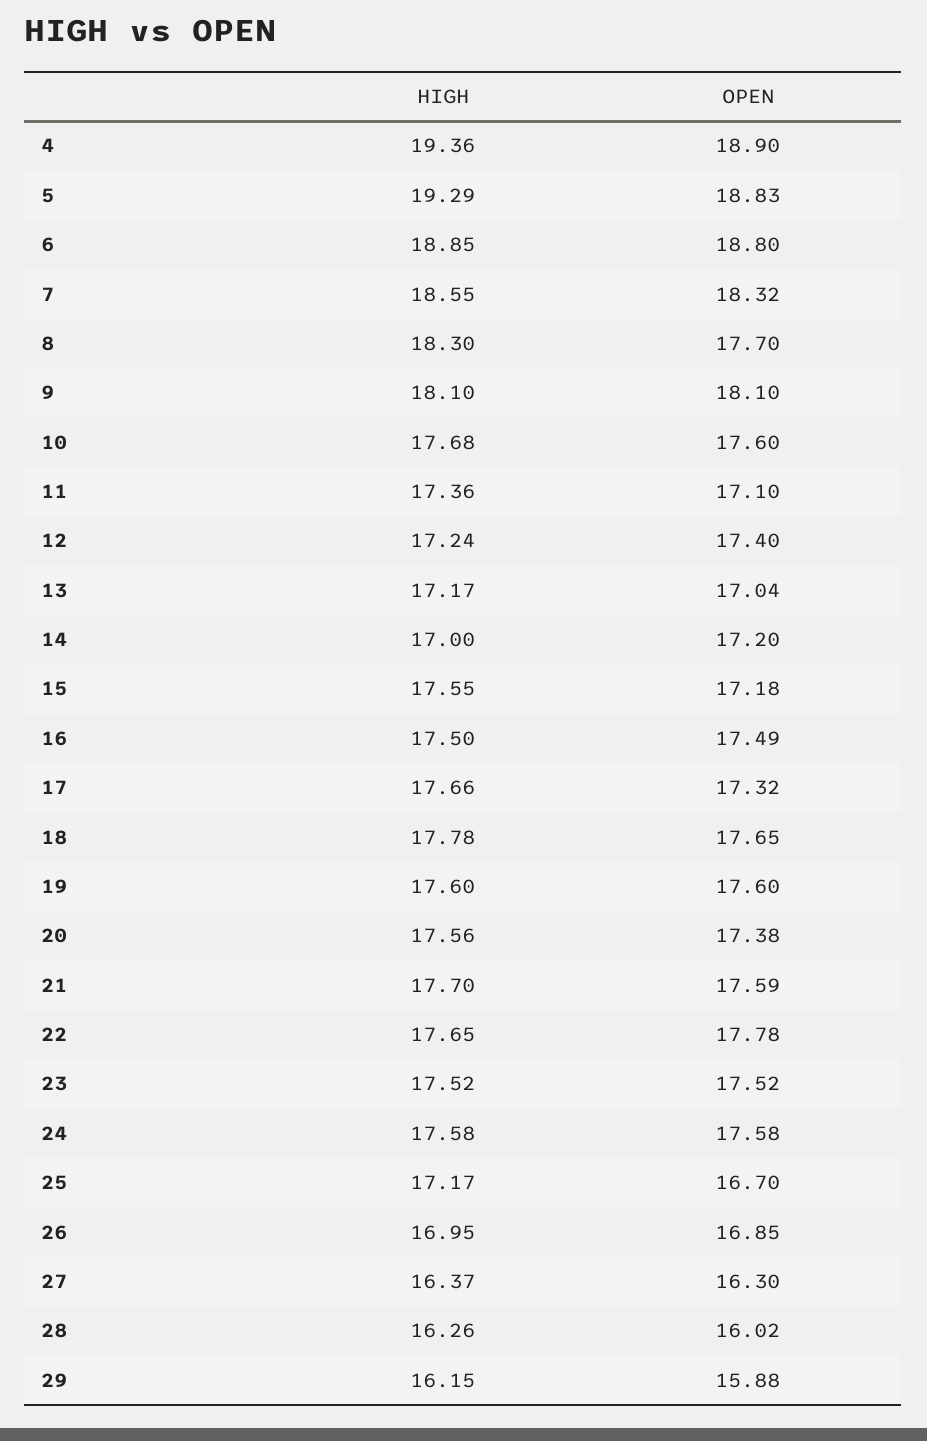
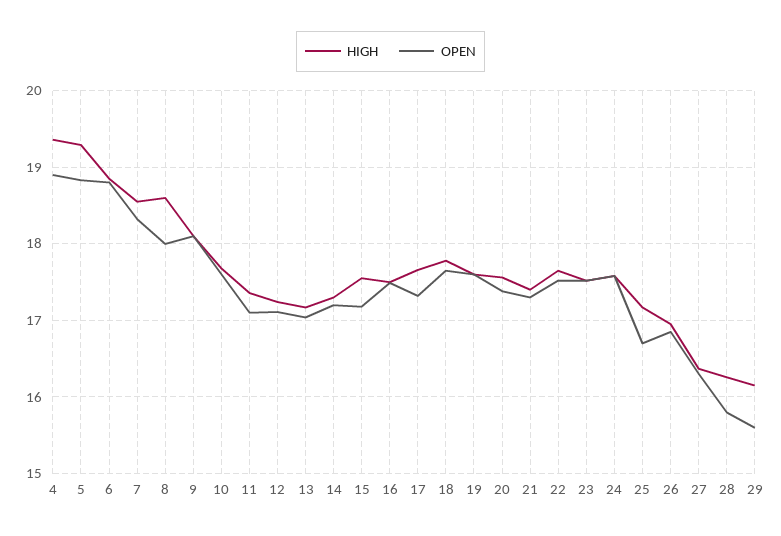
  {
    "HIGH": {
      "4": 19.36,
      "5": 19.29,
      "6": 18.85,
      "7": 18.55,
-     "8": 18.3,
+     "8": 18.6,
      "9": 18.1,
      "10": 17.68,
      "11": 17.36,
      "12": 17.24,
      "13": 17.17,
-     "14": 17,
+     "14": 17.3,
      "15": 17.55,
      "16": 17.5,
      "17": 17.66,
      "18": 17.78,
      "19": 17.6,
      "20": 17.56,
-     "21": 17.7,
+     "21": 17.4,
      "22": 17.65,
      "23": 17.52,
      "24": 17.58,
      "25": 17.17,
      "26": 16.95,
      "27": 16.37,
      "28": 16.26,
      "29": 16.15
    },
    "OPEN": {
      "4": 18.9,
      "5": 18.83,
      "6": 18.8,
      "7": 18.32,
-     "8": 17.7,
+     "8": 18,
      "9": 18.1,
      "10": 17.6,
      "11": 17.1,
-     "12": 17.4,
+     "12": 17.1,
      "13": 17.04,
      "14": 17.2,
      "15": 17.18,
      "16": 17.49,
      "17": 17.32,
      "18": 17.65,
      "19": 17.6,
      "20": 17.38,
-     "21": 17.59,
+     "21": 17.3,
-     "22": 17.78,
+     "22": 17.5,
      "23": 17.52,
      "24": 17.58,
      "25": 16.7,
      "26": 16.85,
      "27": 16.3,
-     "28": 16.02,
+     "28": 15.8,
-     "29": 15.88
+     "29": 15.6
    }
  }

